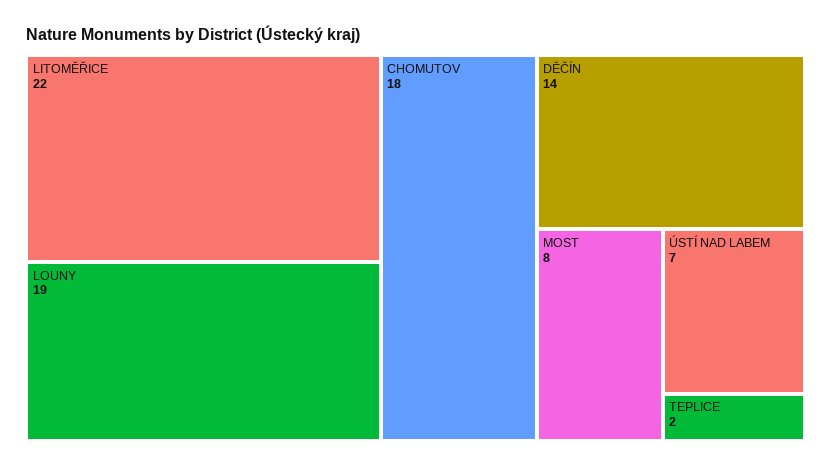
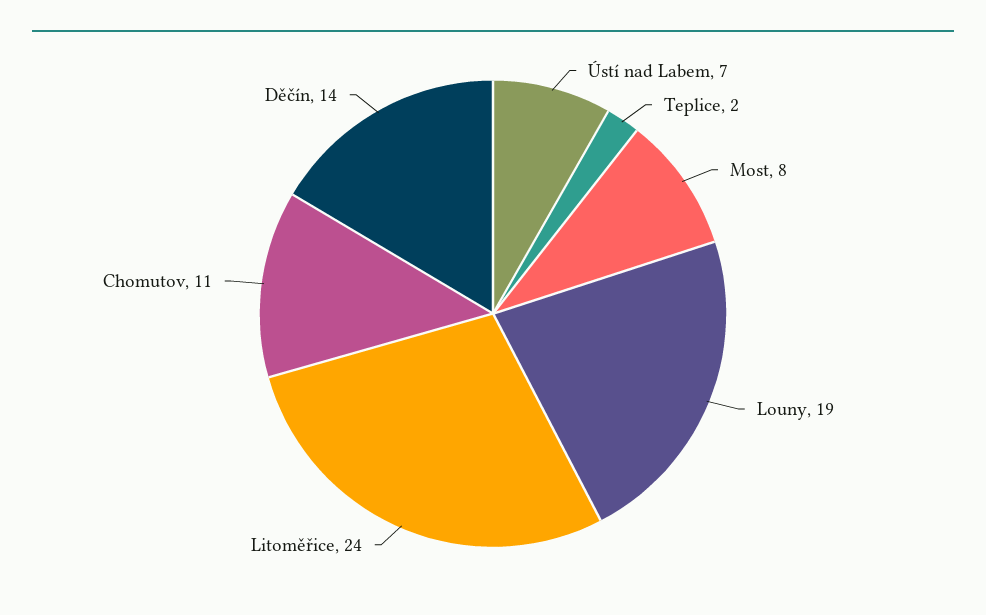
  {
-   "LITOMĚŘICE": 22,
+   "LITOMĚŘICE": 24,
    "LOUNY": 19,
-   "CHOMUTOV": 18,
+   "CHOMUTOV": 11,
    "DĚČÍN": 14,
    "MOST": 8,
    "ÚSTÍ NAD LABEM": 7,
    "TEPLICE": 2
  }

